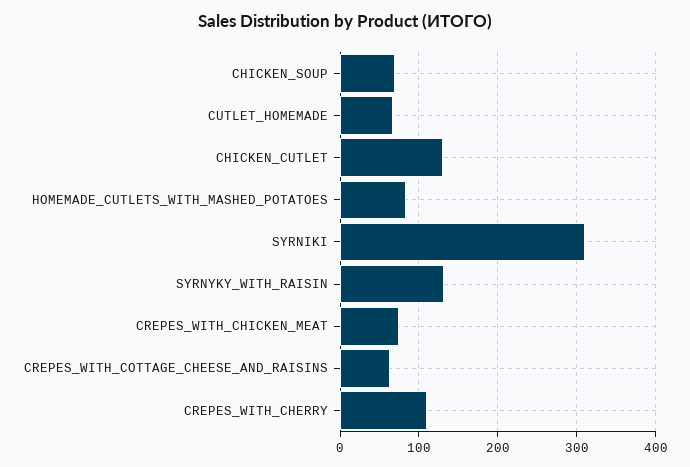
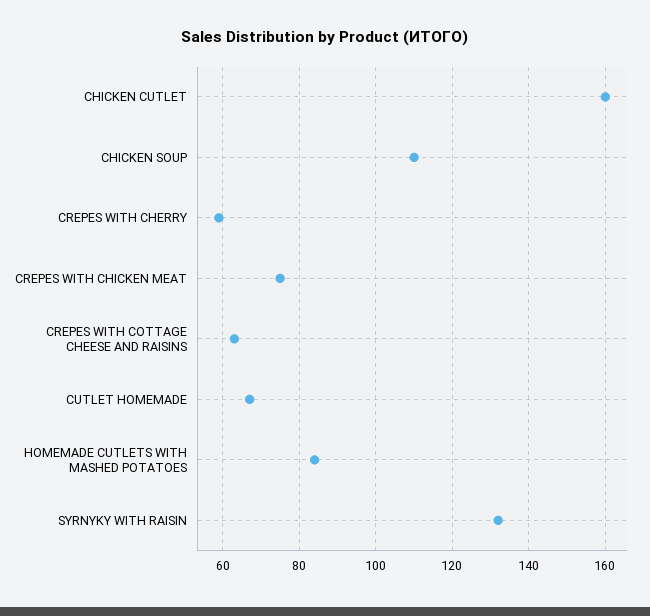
  {
-   "CHICKEN_SOUP": 70,
+   "CHICKEN_SOUP": 110,
    "CUTLET_HOMEMADE": 65,
-   "CHICKEN_CUTLET": 130,
+   "CHICKEN_CUTLET": 160,
    "HOMEMADE_CUTLETS_WITH_MASHED_POTATOES": 85,
-   "SYRNIKI": 310,
    "SYRNYKY_WITH_RAISIN": 130,
    "CREPES_WITH_CHICKEN_MEAT": 75,
    "CREPES_WITH_COTTAGE_CHEESE_AND_RAISINS": 65,
-   "CREPES_WITH_CHERRY": 110
+   "CREPES_WITH_CHERRY": 60
  }

